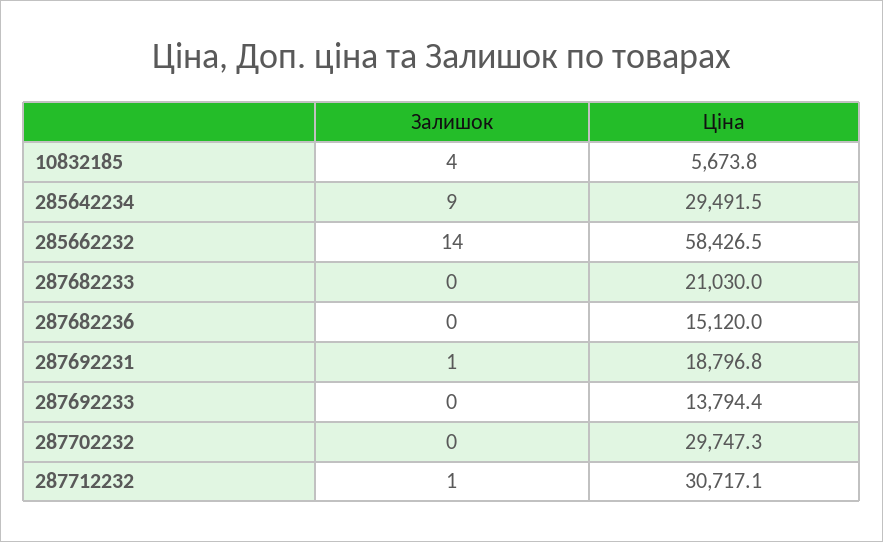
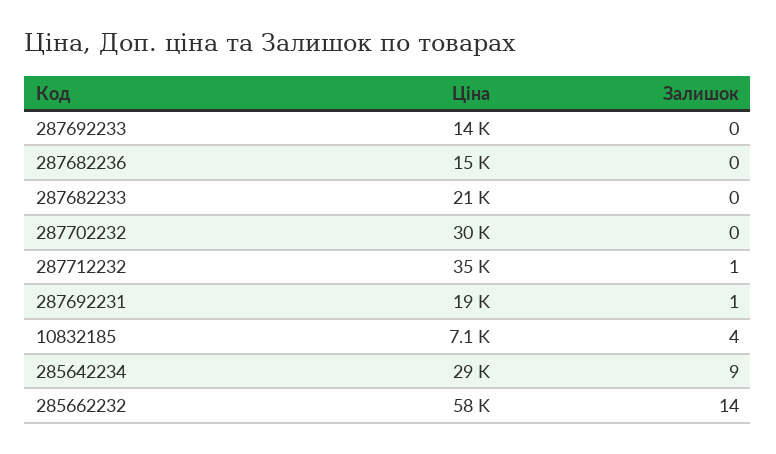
  {
    "Залишок": {
      "10832185": 4,
      "285642234": 9,
      "285662232": 14,
      "287682233": 0,
      "287682236": 0,
      "287692231": 1,
      "287692233": 0,
      "287702232": 0,
      "287712232": 1
    },
    "Ціна": {
-     "10832185": 5673.8,
+     "10832185": 7100,
      "285642234": 29491.5,
      "285662232": 58426.5,
      "287682233": 21030,
      "287682236": 15120,
      "287692231": 18796.8,
      "287692233": 13794.4,
      "287702232": 29747.3,
-     "287712232": 30717.1
+     "287712232": 35000
    }
  }

